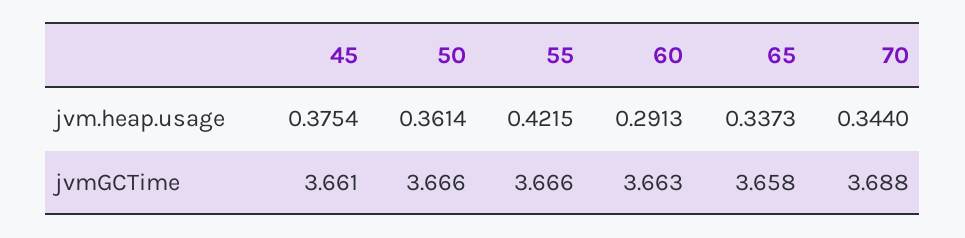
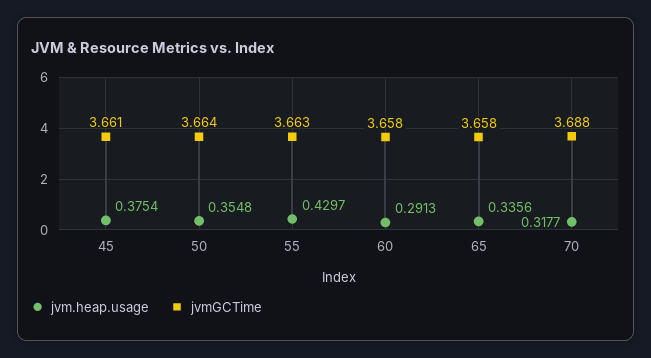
  {
    "jvm.heap.usage": {
      "45": 0.3754,
-     "50": 0.3614,
+     "50": 0.3548,
-     "55": 0.4215,
+     "55": 0.4297,
      "60": 0.2913,
-     "65": 0.3373,
+     "65": 0.3356,
-     "70": 0.344
+     "70": 0.3177
    },
    "jvmGCTime": {
      "45": 3.661,
-     "50": 3.666,
+     "50": 3.664,
-     "55": 3.666,
+     "55": 3.663,
-     "60": 3.663,
+     "60": 3.658,
      "65": 3.658,
      "70": 3.688
    }
  }

